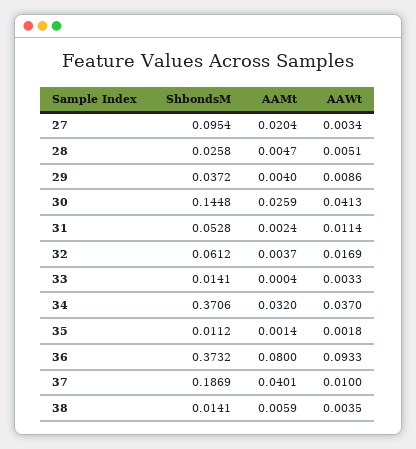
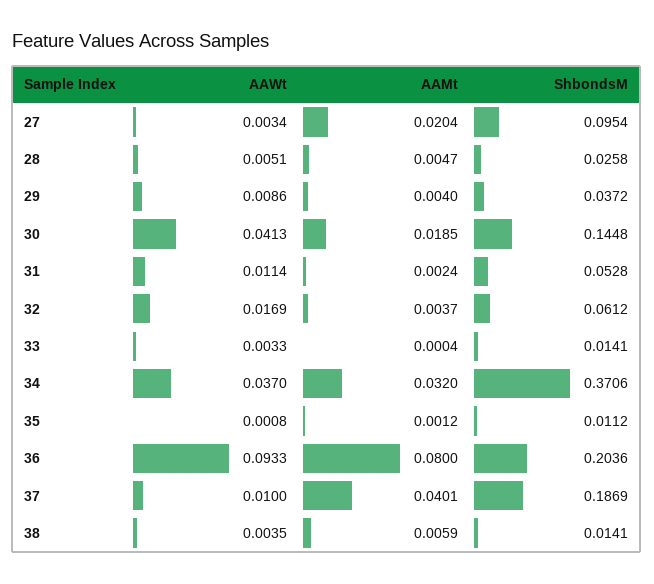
  {
    "ShbondsM": {
      "27": 0.0954,
      "28": 0.0258,
      "29": 0.0372,
      "30": 0.1448,
      "31": 0.0528,
      "32": 0.0612,
      "33": 0.0141,
      "34": 0.3706,
      "35": 0.0112,
-     "36": 0.3732,
+     "36": 0.2036,
      "37": 0.1869,
      "38": 0.0141
    },
    "AAMt": {
      "27": 0.0204,
      "28": 0.0047,
      "29": 0.004,
-     "30": 0.0259,
+     "30": 0.0185,
      "31": 0.0024,
      "32": 0.0037,
      "33": 0.0004,
      "34": 0.032,
-     "35": 0.0014,
+     "35": 0.0012,
      "36": 0.08,
      "37": 0.0401,
      "38": 0.0059
    },
    "AAWt": {
      "27": 0.0034,
      "28": 0.0051,
      "29": 0.0086,
      "30": 0.0413,
      "31": 0.0114,
      "32": 0.0169,
      "33": 0.0033,
      "34": 0.037,
-     "35": 0.0018,
+     "35": 0.0008,
      "36": 0.0933,
      "37": 0.01,
      "38": 0.0035
    }
  }

